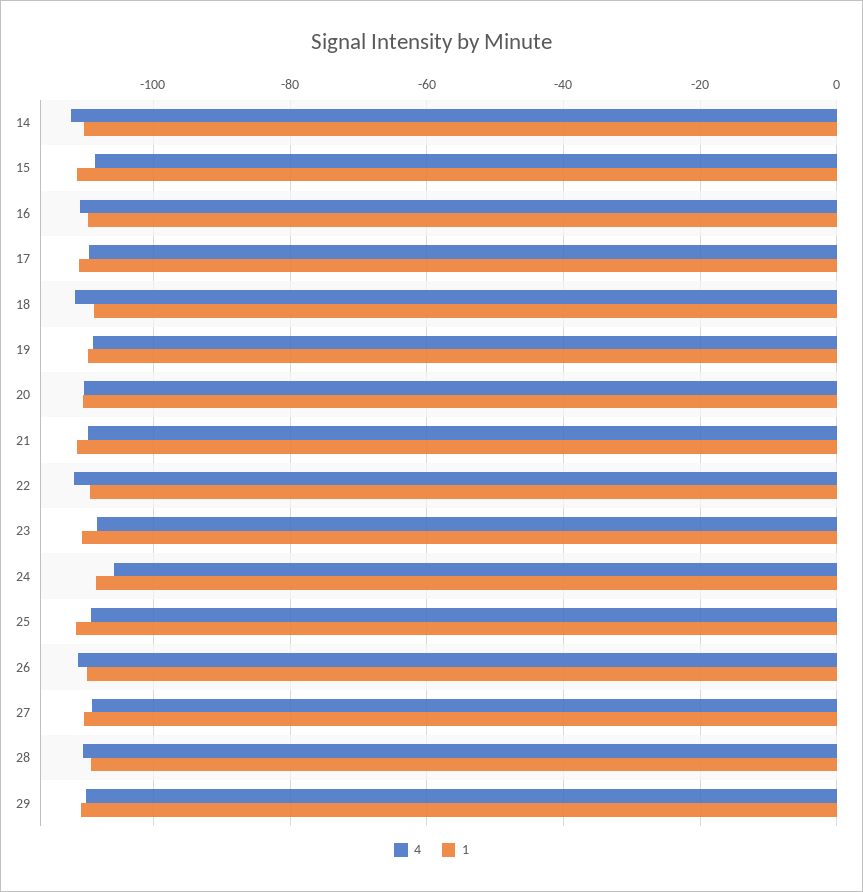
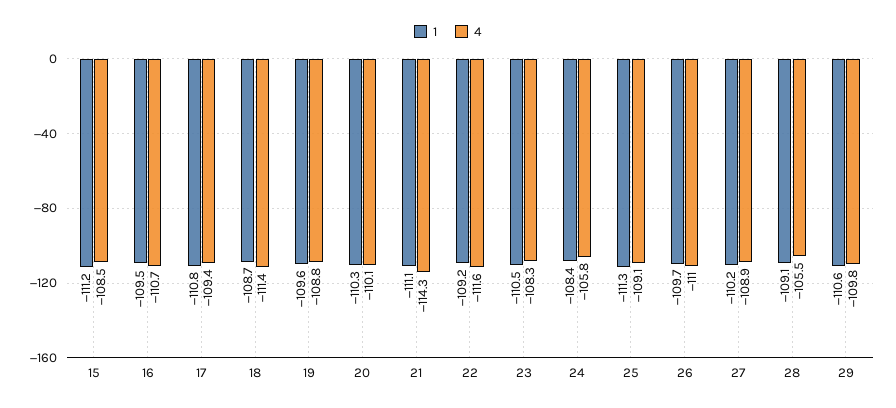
  {
    "4": {
-     "14": -112,
      "15": -108.5,
      "16": -110.7,
      "17": -109.4,
      "18": -111.4,
      "19": -108.8,
      "20": -110.1,
-     "21": -110,
+     "21": -114.3,
      "22": -111.6,
      "23": -108.3,
      "24": -105.8,
      "25": -109.1,
      "26": -111,
      "27": -108.9,
-     "28": -110,
+     "28": -105.5,
      "29": -109.8
    },
    "1": {
-     "14": -110,
      "15": -111.2,
      "16": -109.5,
      "17": -110.8,
      "18": -108.7,
      "19": -109.6,
      "20": -110.3,
      "21": -111.1,
      "22": -109.2,
      "23": -110.5,
      "24": -108.4,
      "25": -111.3,
      "26": -109.7,
      "27": -110.2,
      "28": -109.1,
      "29": -110.6
    }
  }

